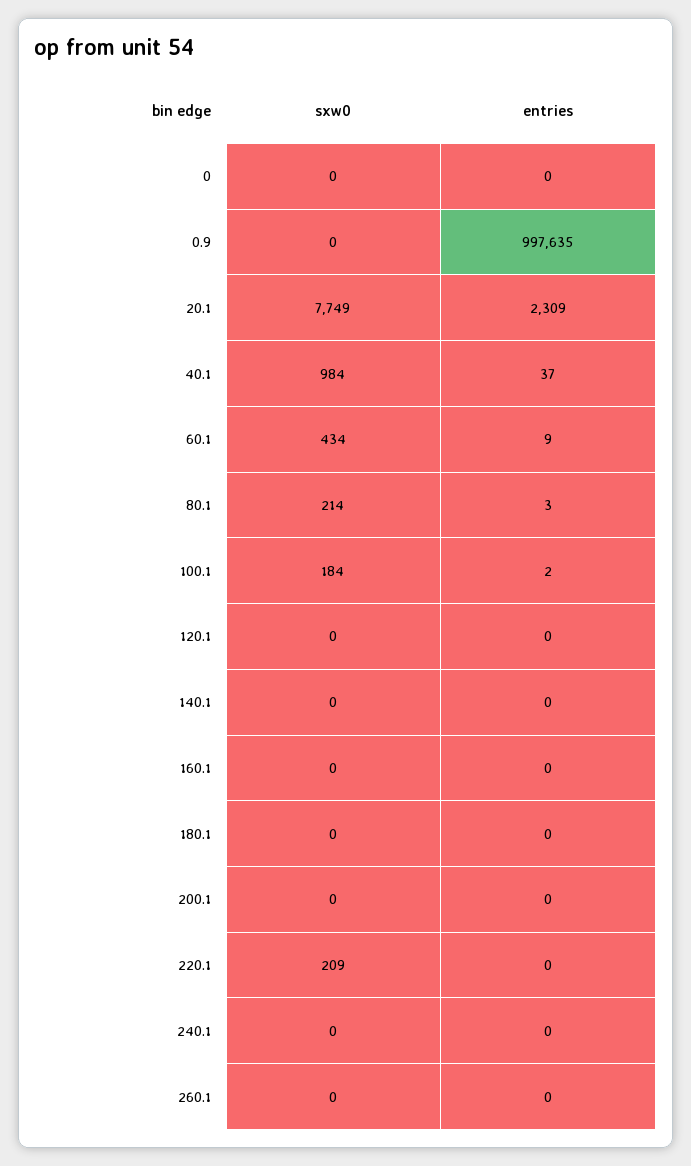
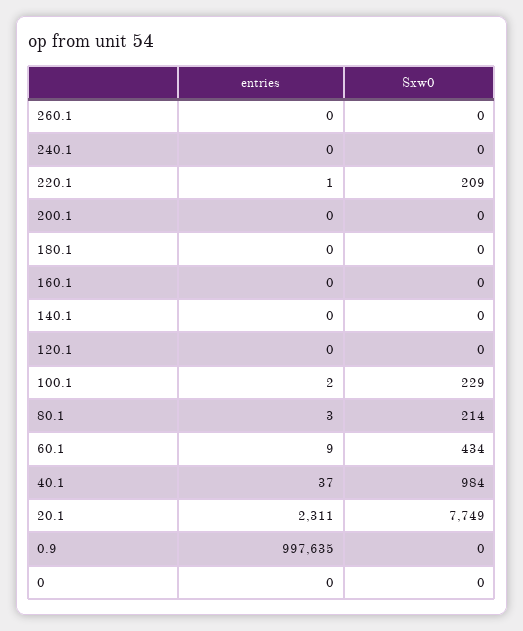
  {
    "sxw0": {
      "0": 0,
      "0.9": 0,
      "20.1": 7749,
      "40.1": 984,
      "60.1": 434,
      "80.1": 214,
-     "100.1": 184,
+     "100.1": 229,
      "120.1": 0,
      "140.1": 0,
      "160.1": 0,
      "180.1": 0,
      "200.1": 0,
      "220.1": 209,
      "240.1": 0,
      "260.1": 0
    },
    "entries": {
      "0": 0,
      "0.9": 997635,
-     "20.1": 2309,
+     "20.1": 2311,
      "40.1": 37,
      "60.1": 9,
      "80.1": 3,
      "100.1": 2,
      "120.1": 0,
      "140.1": 0,
      "160.1": 0,
      "180.1": 0,
      "200.1": 0,
-     "220.1": 0,
+     "220.1": 1,
      "240.1": 0,
      "260.1": 0
    }
  }

